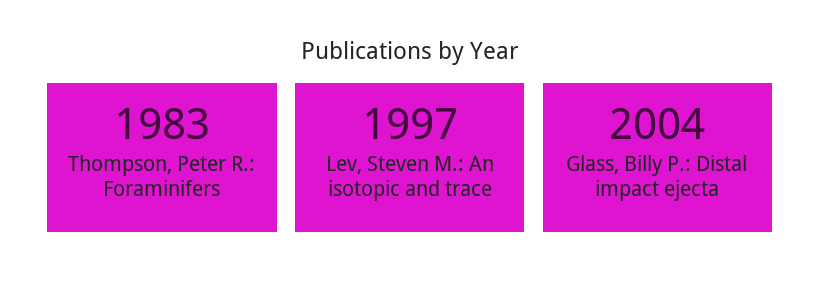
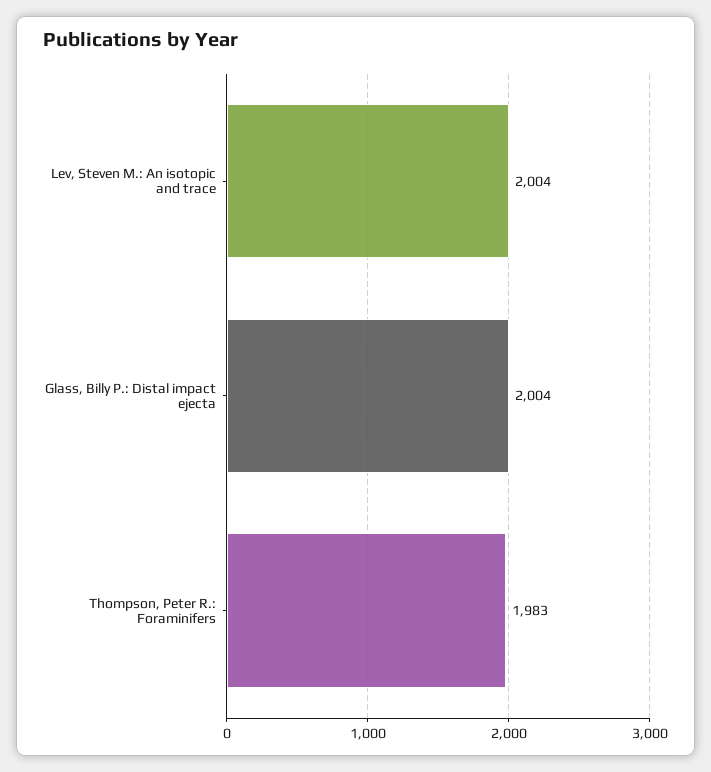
  {
    "Thompson, Peter R.: Foraminifers": 1983,
-   "Lev, Steven M.: An isotopic and trace": 1997,
+   "Lev, Steven M.: An isotopic and trace": 2004,
    "Glass, Billy P.: Distal impact ejecta": 2004
  }

